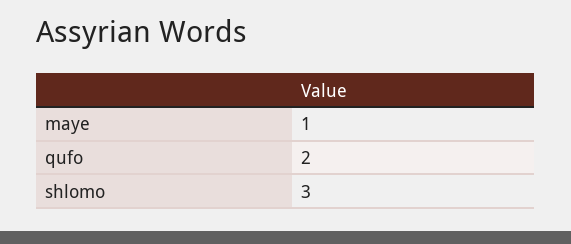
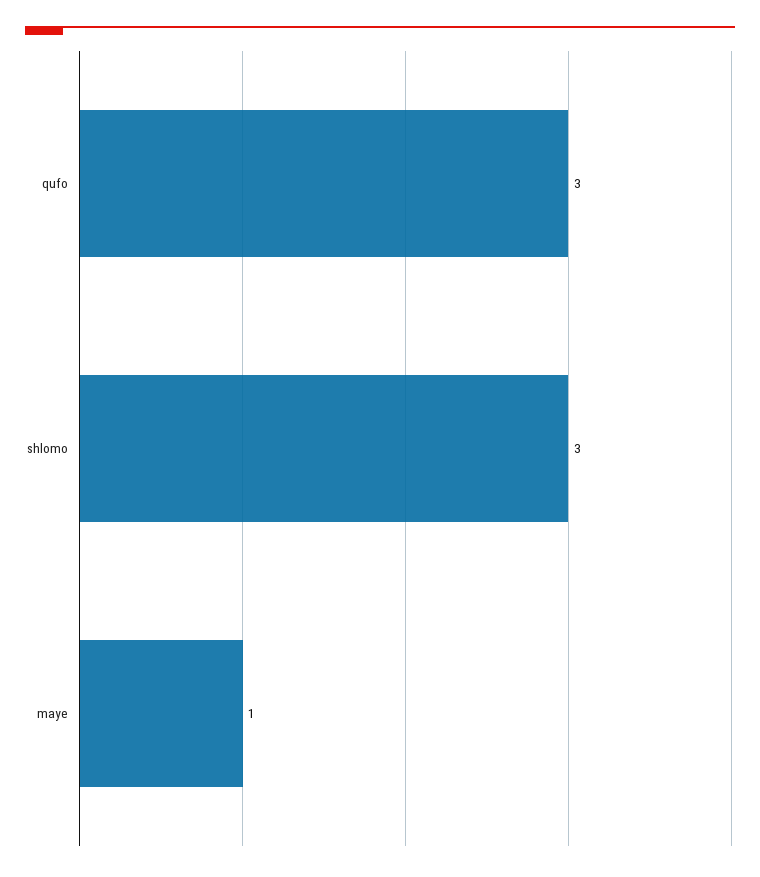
  {
    "maye": 1,
-   "qufo": 2,
+   "qufo": 3,
    "shlomo": 3
  }

